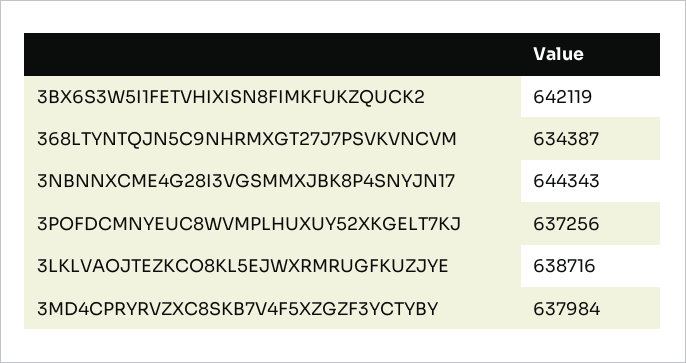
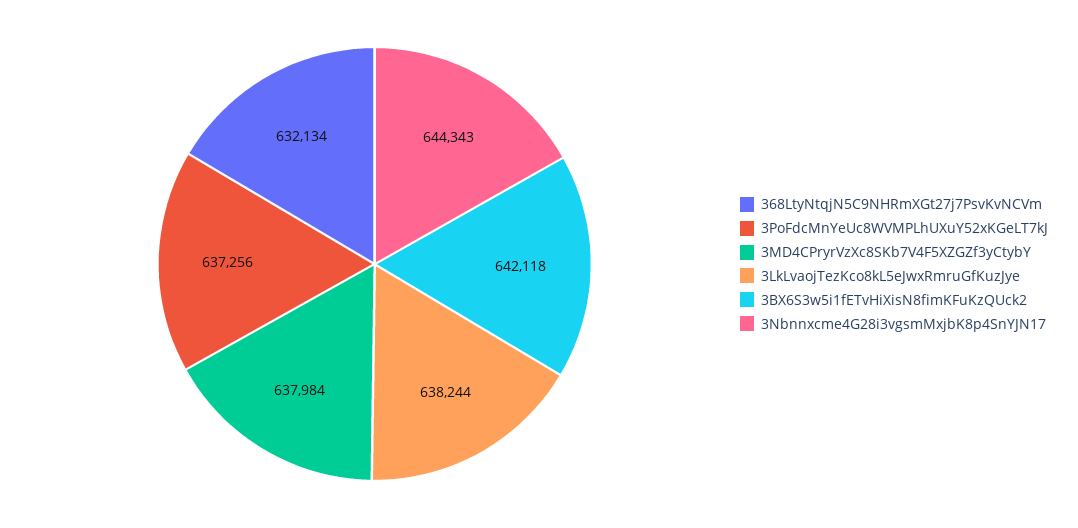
  {
-   "3BX6S3W5I1FETVHIXISN8FIMKFUKZQUCK2": 642119,
+   "3BX6S3W5I1FETVHIXISN8FIMKFUKZQUCK2": 642118,
-   "368LTYNTQJN5C9NHRMXGT27J7PSVKVNCVM": 634387,
+   "368LTYNTQJN5C9NHRMXGT27J7PSVKVNCVM": 632134,
    "3NBNNXCME4G28I3VGSMMXJBK8P4SNYJN17": 644343,
    "3POFDCMNYEUC8WVMPLHUXUY52XKGELT7KJ": 637256,
-   "3LKLVAOJTEZKCO8KL5EJWXRMRUGFKUZJYE": 638716,
+   "3LKLVAOJTEZKCO8KL5EJWXRMRUGFKUZJYE": 638244,
    "3MD4CPRYRVZXC8SKB7V4F5XZGZF3YCTYBY": 637984
  }

